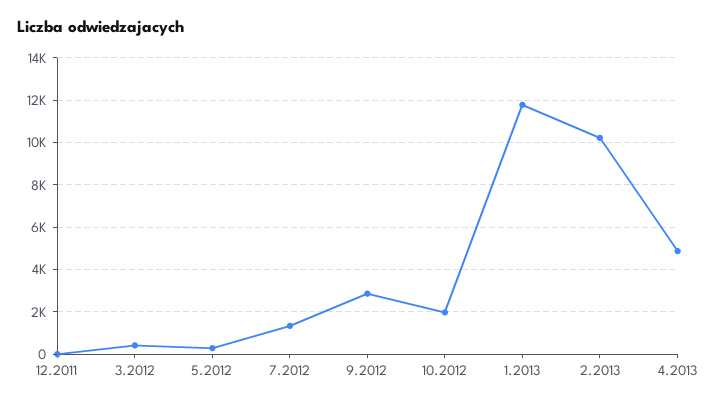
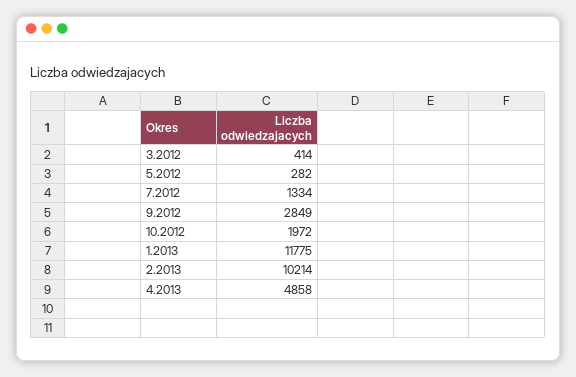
  {
-   "12.2011": 0,
    "3.2012": 414,
    "5.2012": 282,
    "7.2012": 1334,
    "9.2012": 2849,
    "10.2012": 1972,
    "1.2013": 11775,
    "2.2013": 10214,
    "4.2013": 4858
  }

